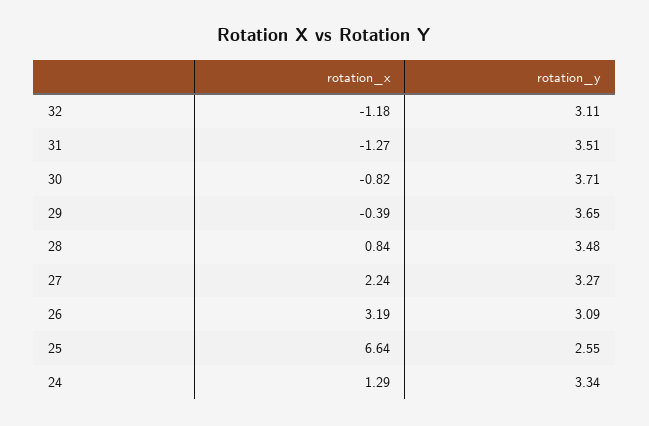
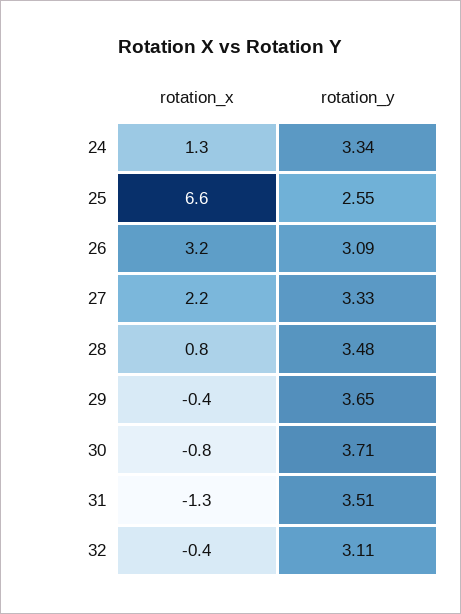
  {
    "rotation_x": {
-     "32": -1.18,
+     "32": -0.4,
      "31": -1.27,
      "30": -0.82,
      "29": -0.39,
      "28": 0.84,
      "27": 2.24,
      "26": 3.19,
      "25": 6.64,
      "24": 1.29
    },
    "rotation_y": {
      "32": 3.11,
      "31": 3.51,
      "30": 3.71,
      "29": 3.65,
      "28": 3.48,
-     "27": 3.27,
+     "27": 3.33,
      "26": 3.09,
      "25": 2.55,
      "24": 3.34
    }
  }

